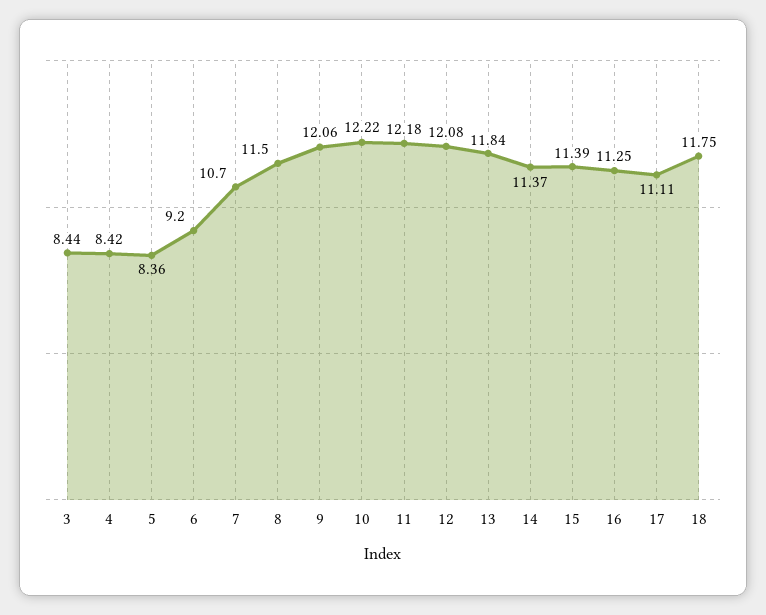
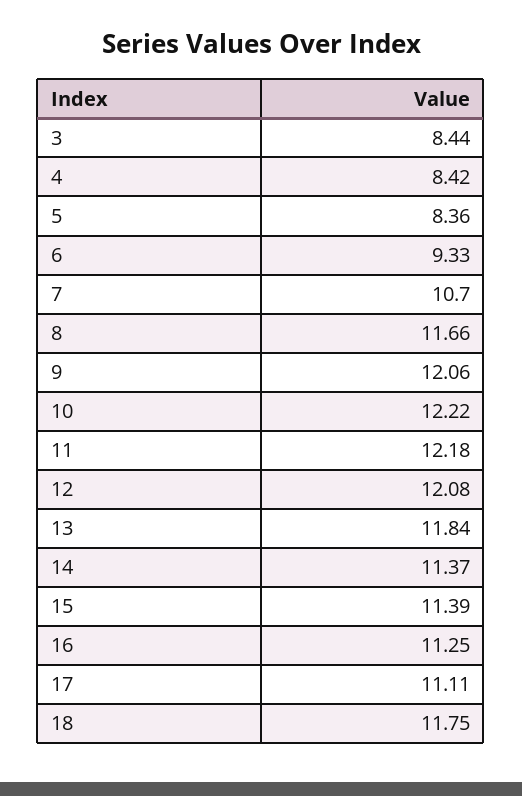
  {
    "3": 8.44,
    "4": 8.42,
    "5": 8.36,
-   "6": 9.2,
+   "6": 9.33,
    "7": 10.7,
-   "8": 11.5,
+   "8": 11.66,
    "9": 12.06,
    "10": 12.22,
    "11": 12.18,
    "12": 12.08,
    "13": 11.84,
    "14": 11.37,
    "15": 11.39,
    "16": 11.25,
    "17": 11.11,
    "18": 11.75
  }

